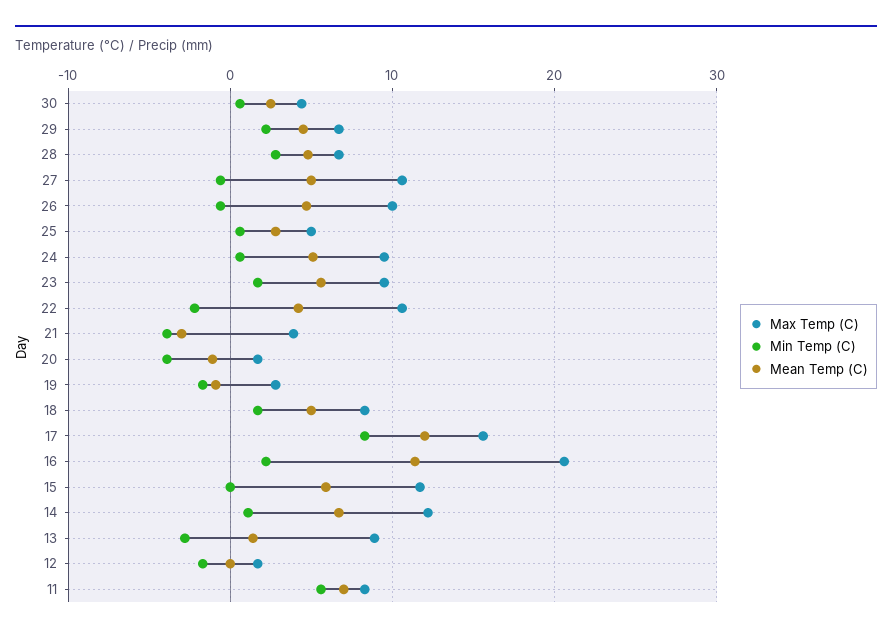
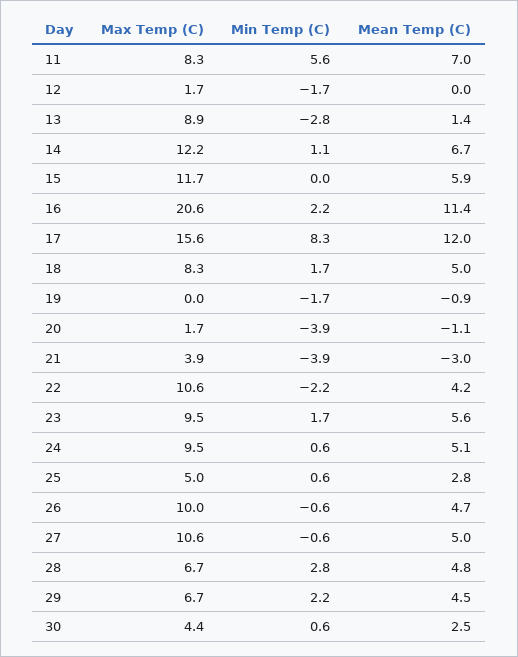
  {
    "Max Temp (C)": {
      "30": 4.4,
      "29": 6.7,
      "28": 6.7,
      "27": 10.6,
      "26": 10,
      "25": 5,
      "24": 9.5,
      "23": 9.5,
      "22": 10.6,
      "21": 3.9,
      "20": 1.7,
-     "19": 3,
+     "19": 0,
      "18": 8.3,
      "17": 15.6,
      "16": 20.6,
      "15": 11.7,
      "14": 12.2,
      "13": 8.9,
      "12": 1.7,
      "11": 8.3
    },
    "Min Temp (C)": {
      "30": 0.6,
      "29": 2.2,
      "28": 2.8,
      "27": -0.6,
      "26": -0.6,
      "25": 0.6,
      "24": 0.6,
      "23": 1.7,
      "22": -2.2,
      "21": -3.9,
      "20": -3.9,
      "19": -1.7,
      "18": 1.7,
      "17": 8.3,
      "16": 2.2,
      "15": 0,
      "14": 1.1,
      "13": -2.8,
      "12": -1.7,
      "11": 5.6
    },
    "Mean Temp (C)": {
      "30": 2.5,
      "29": 4.5,
      "28": 4.8,
      "27": 5,
      "26": 4.7,
      "25": 2.8,
      "24": 5.1,
      "23": 5.6,
      "22": 4.2,
      "21": -3,
      "20": -1.1,
      "19": -0.9,
      "18": 5,
      "17": 12,
      "16": 11.4,
      "15": 5.9,
      "14": 6.7,
      "13": 1.4,
      "12": 0,
      "11": 7
    }
  }

